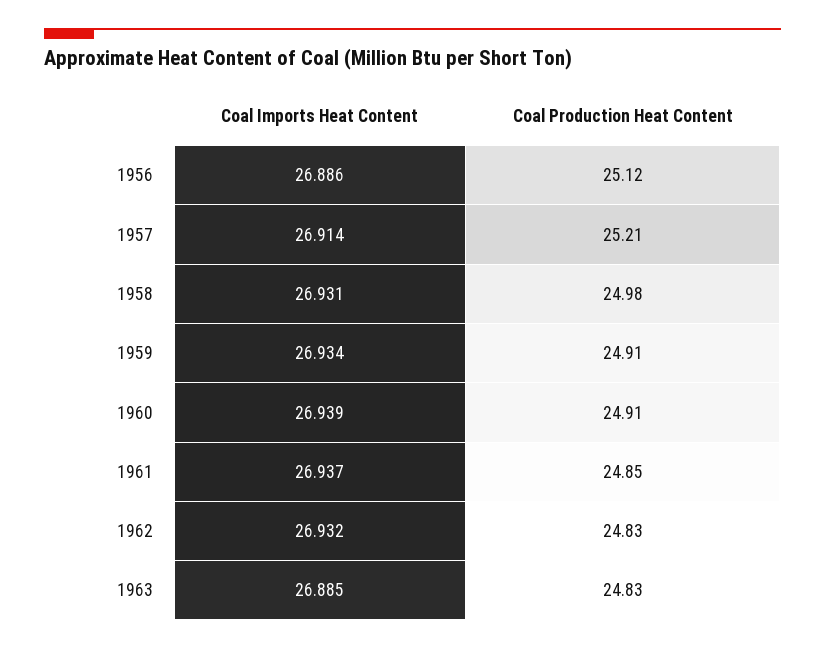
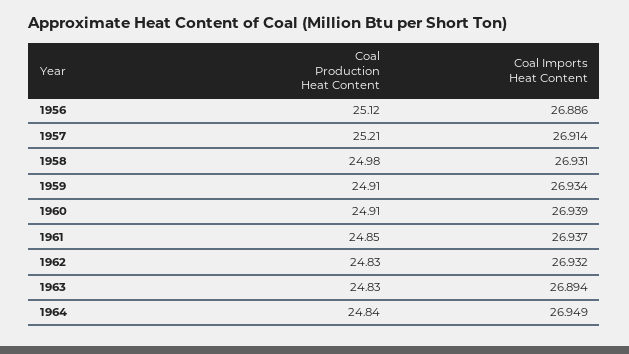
  {
    "Coal Imports Heat Content": {
      "1956": 26.886,
      "1957": 26.914,
      "1958": 26.931,
      "1959": 26.934,
      "1960": 26.939,
      "1961": 26.937,
      "1962": 26.932,
-     "1963": 26.885
+     "1963": 26.894,
+     "1964": 26.949
    },
    "Coal Production Heat Content": {
      "1956": 25.12,
      "1957": 25.21,
      "1958": 24.98,
      "1959": 24.91,
      "1960": 24.91,
      "1961": 24.85,
      "1962": 24.83,
-     "1963": 24.83
+     "1963": 24.83,
+     "1964": 24.84
    }
  }

